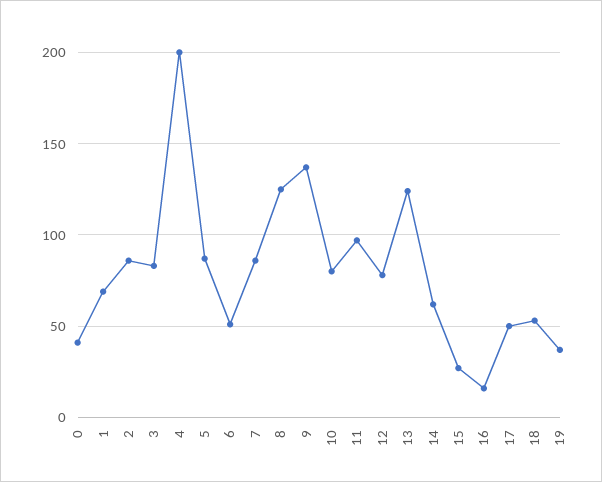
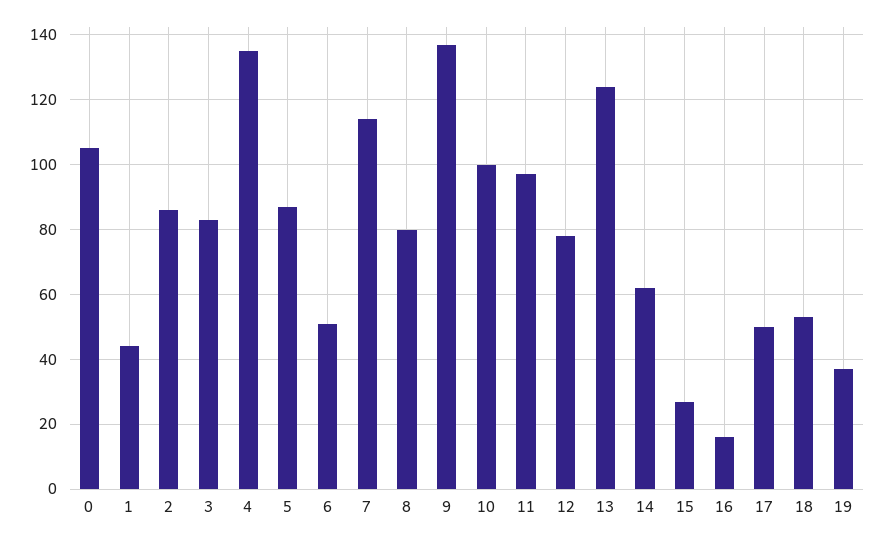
  {
-   "0": 40,
+   "0": 105,
-   "1": 70,
+   "1": 45,
    "2": 85,
    "3": 85,
-   "4": 200,
+   "4": 135,
    "5": 85,
    "6": 50,
-   "7": 85,
+   "7": 115,
-   "8": 125,
+   "8": 80,
    "9": 135,
-   "10": 80,
+   "10": 100,
    "11": 95,
    "12": 80,
    "13": 125,
    "14": 60,
    "15": 25,
    "16": 15,
    "17": 50,
    "18": 55,
    "19": 35
  }

